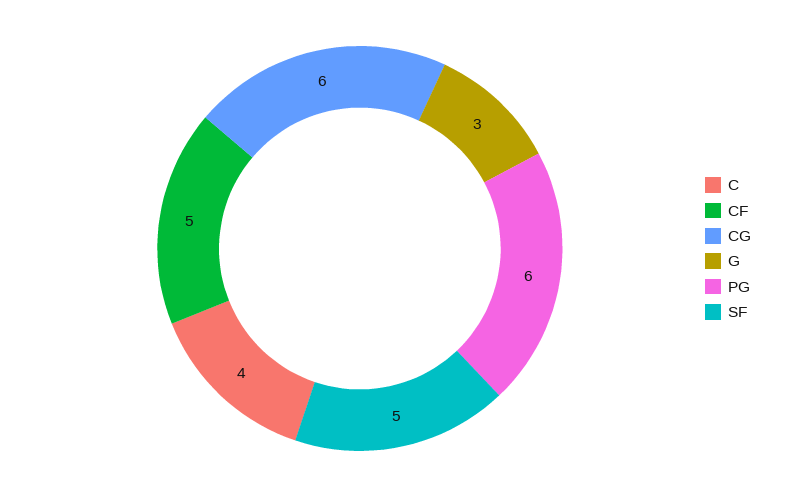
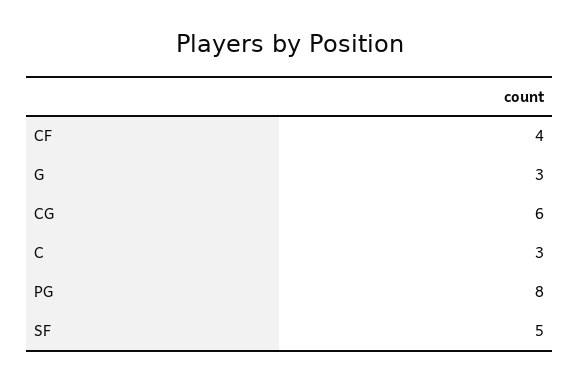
  {
-   "C": 4,
+   "C": 3,
-   "CF": 5,
+   "CF": 4,
    "CG": 6,
    "G": 3,
-   "PG": 6,
+   "PG": 8,
    "SF": 5
  }

